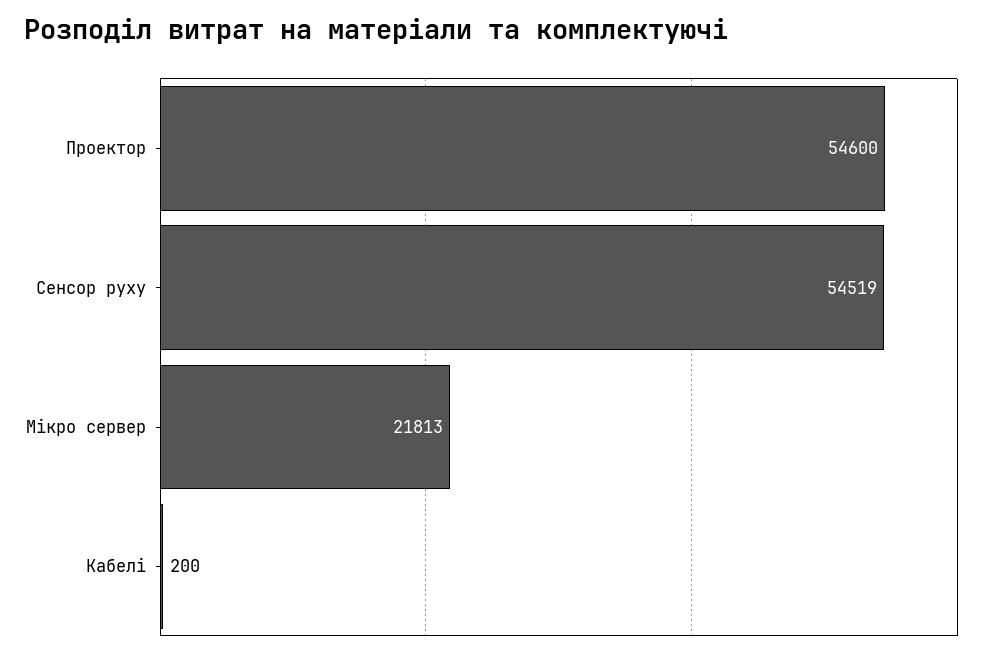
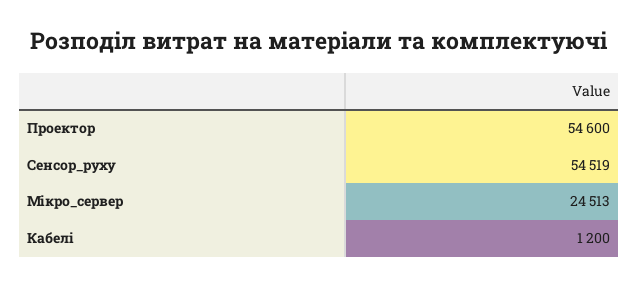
  {
    "Проектор": 54600,
    "Сенсор руху": 54519,
-   "Мікро сервер": 21813,
+   "Мікро сервер": 24513,
-   "Кабелі": 200
+   "Кабелі": 1200
  }

